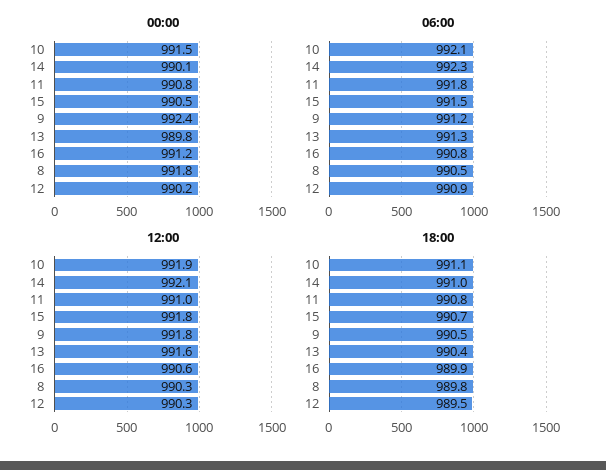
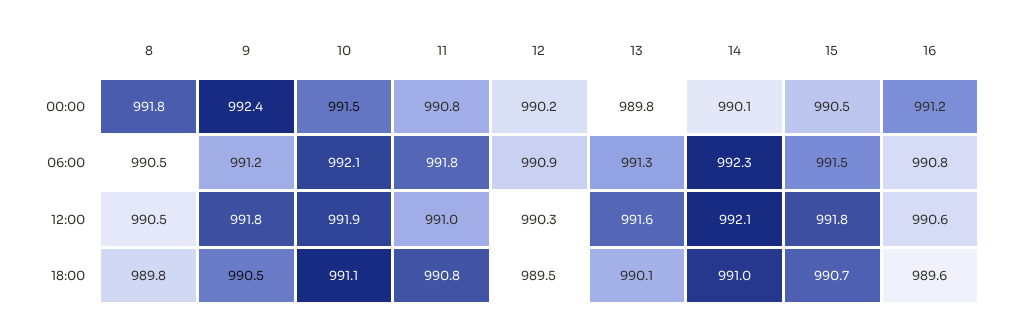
  {
    "00:00": {
      "10": 991.5,
      "14": 990.1,
      "11": 990.8,
      "15": 990.5,
      "9": 992.4,
      "13": 989.8,
      "16": 991.2,
      "8": 991.8,
      "12": 990.2
    },
    "06:00": {
      "10": 992.1,
      "14": 992.3,
      "11": 991.8,
      "15": 991.5,
      "9": 991.2,
      "13": 991.3,
      "16": 990.8,
      "8": 990.5,
      "12": 990.9
    },
    "12:00": {
      "10": 991.9,
      "14": 992.1,
      "11": 991,
      "15": 991.8,
      "9": 991.8,
      "13": 991.6,
      "16": 990.6,
-     "8": 990.3,
+     "8": 990.5,
      "12": 990.3
    },
    "18:00": {
      "10": 991.1,
      "14": 991,
      "11": 990.8,
      "15": 990.7,
      "9": 990.5,
-     "13": 990.4,
+     "13": 990.1,
-     "16": 989.9,
+     "16": 989.6,
      "8": 989.8,
      "12": 989.5
    }
  }

